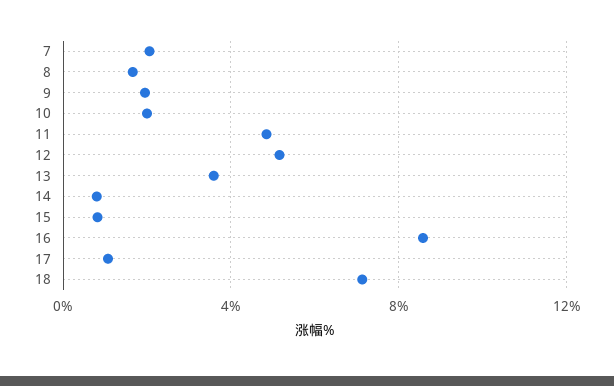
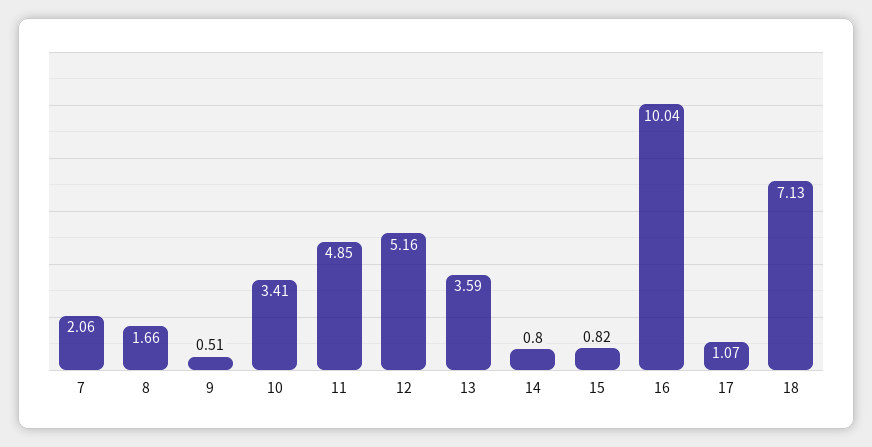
  {
    "7": 2.06,
    "8": 1.66,
-   "9": 2,
+   "9": 0.51,
-   "10": 2,
+   "10": 3.41,
    "11": 4.85,
    "12": 5.16,
    "13": 3.59,
    "14": 0.8,
    "15": 0.82,
-   "16": 8.5,
+   "16": 10.04,
    "17": 1.07,
    "18": 7.13
  }

